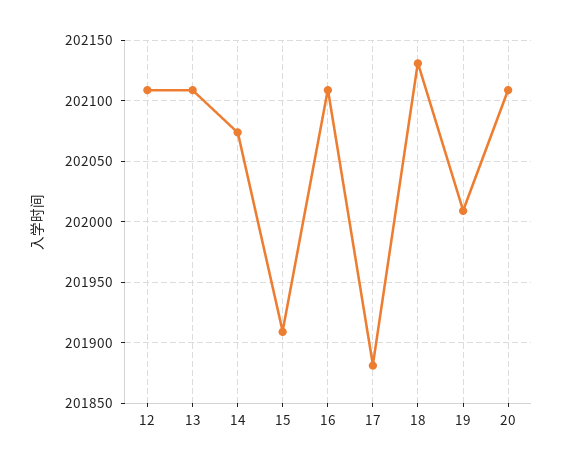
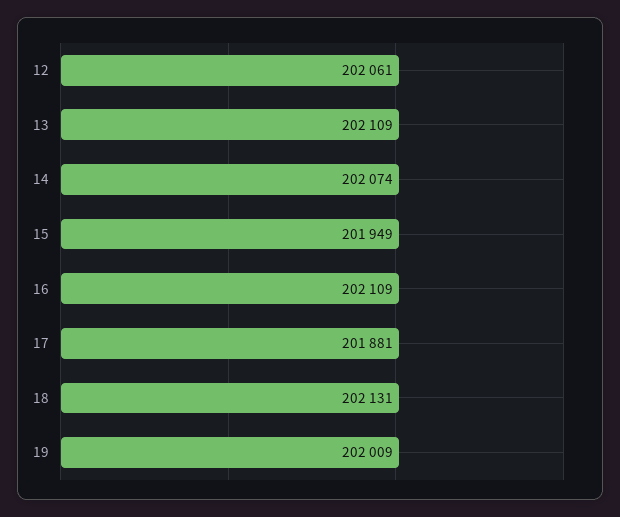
  {
-   "12": 202110,
+   "12": 202061,
    "13": 202109,
    "14": 202074,
-   "15": 201910,
+   "15": 201949,
    "16": 202109,
    "17": 201881,
    "18": 202131,
-   "19": 202009,
+   "19": 202009
-   "20": 202110
  }

